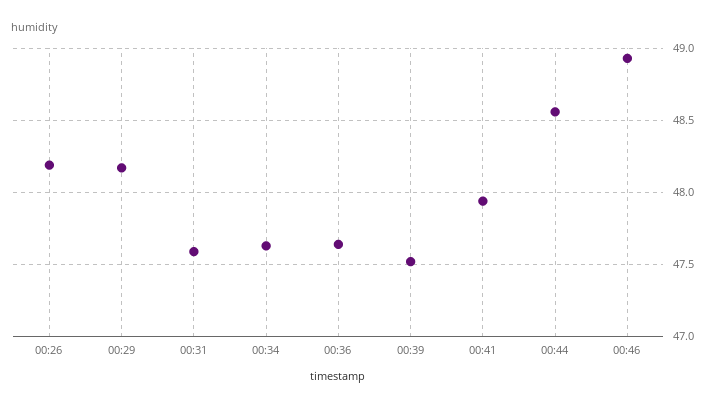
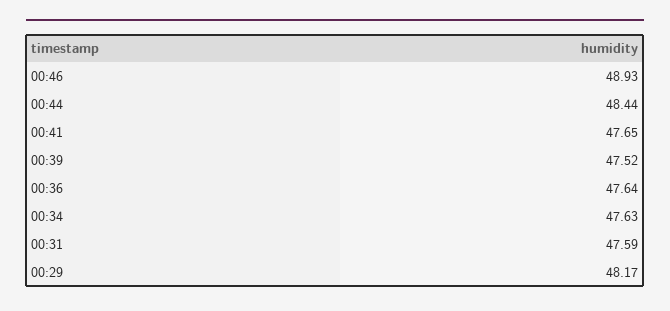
  {
-   "00:26": 48.2,
    "00:29": 48.17,
    "00:31": 47.59,
    "00:34": 47.63,
    "00:36": 47.64,
    "00:39": 47.52,
-   "00:41": 47.95,
+   "00:41": 47.65,
-   "00:44": 48.55,
+   "00:44": 48.44,
    "00:46": 48.93
  }

